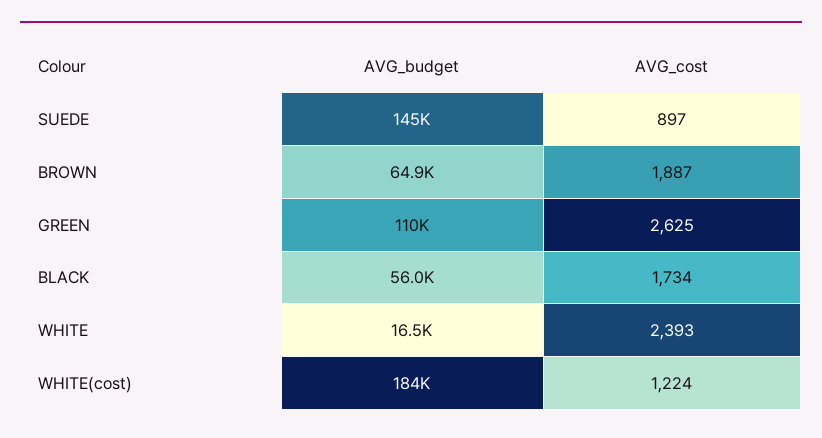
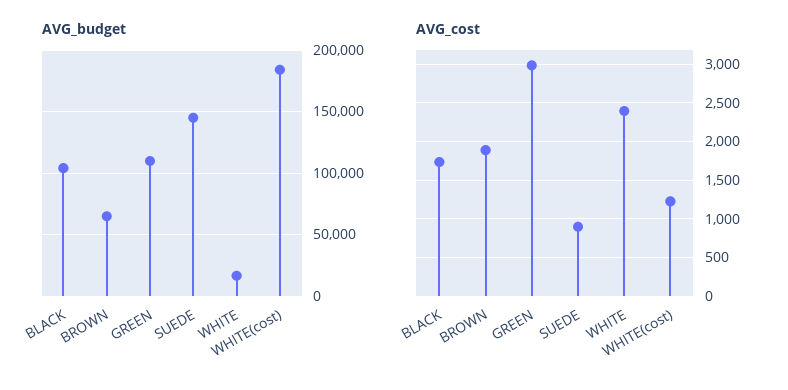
  {
    "AVG_budget": {
      "SUEDE": 145000,
      "BROWN": 64900,
      "GREEN": 110000,
-     "BLACK": 56000,
+     "BLACK": 105000,
      "WHITE": 16500,
      "WHITE(cost)": 184000
    },
    "AVG_cost": {
      "SUEDE": 897,
      "BROWN": 1887,
-     "GREEN": 2625,
+     "GREEN": 3000,
      "BLACK": 1734,
      "WHITE": 2393,
      "WHITE(cost)": 1224
    }
  }

